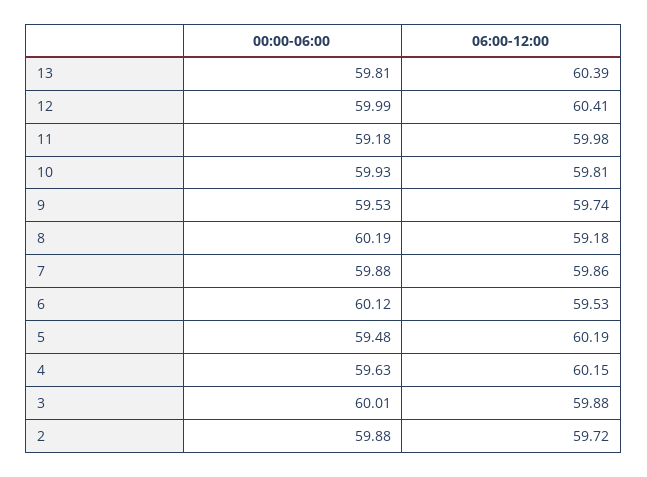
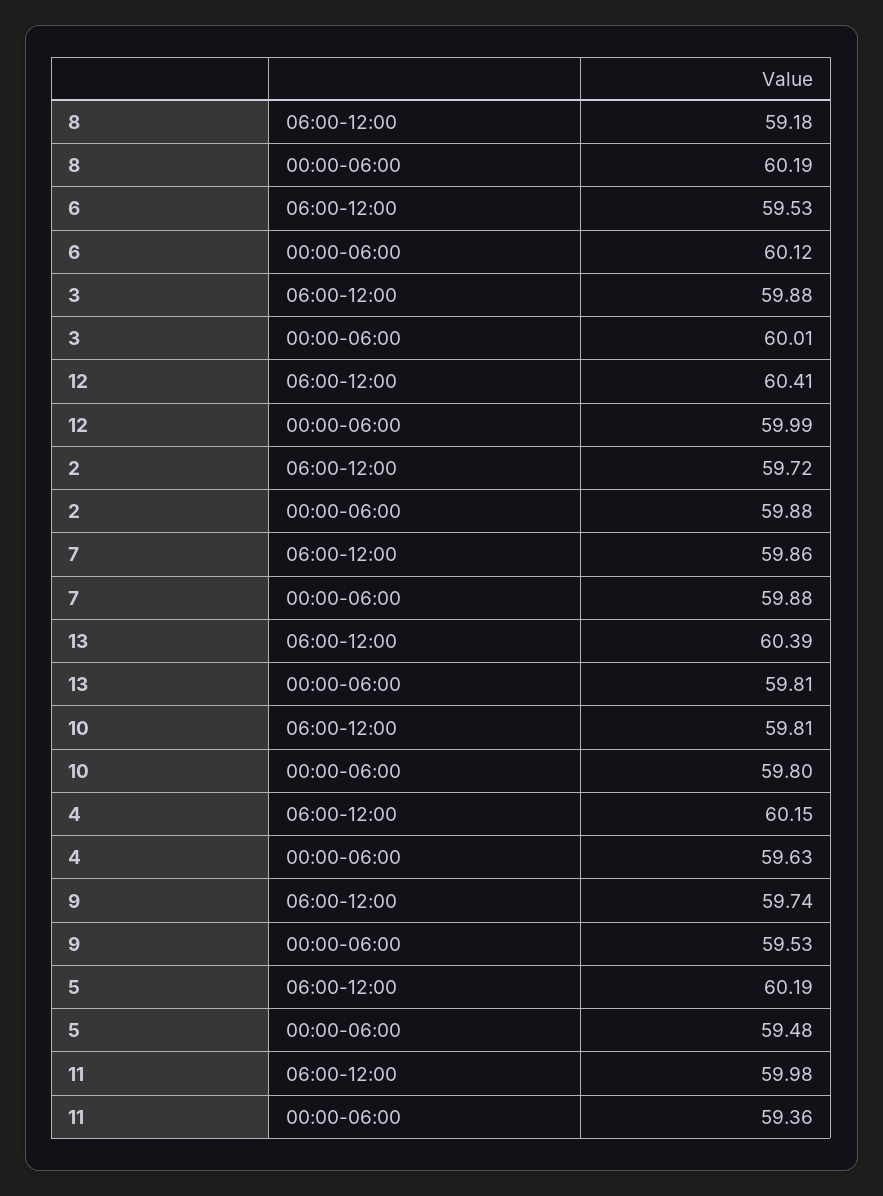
  {
    "00:00-06:00": {
      "13": 59.81,
      "12": 59.99,
-     "11": 59.18,
+     "11": 59.36,
-     "10": 59.93,
+     "10": 59.8,
      "9": 59.53,
      "8": 60.19,
      "7": 59.88,
      "6": 60.12,
      "5": 59.48,
      "4": 59.63,
      "3": 60.01,
      "2": 59.88
    },
    "06:00-12:00": {
      "13": 60.39,
      "12": 60.41,
      "11": 59.98,
      "10": 59.81,
      "9": 59.74,
      "8": 59.18,
      "7": 59.86,
      "6": 59.53,
      "5": 60.19,
      "4": 60.15,
      "3": 59.88,
      "2": 59.72
    }
  }

